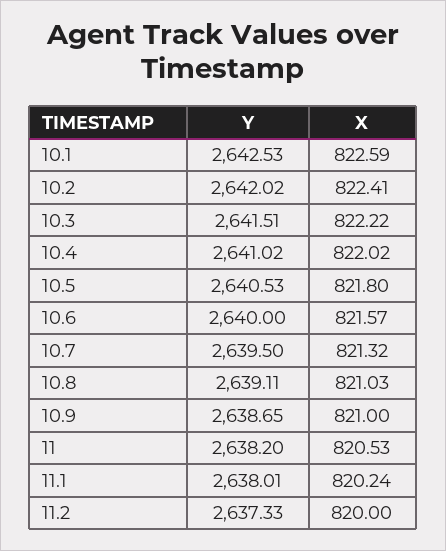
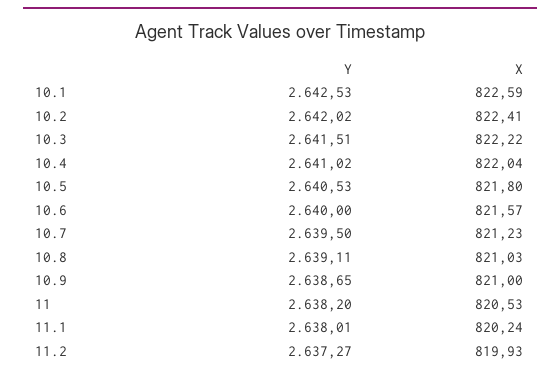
  {
    "Y": {
      "10.1": 2642.53,
      "10.2": 2642.02,
      "10.3": 2641.51,
      "10.4": 2641.02,
      "10.5": 2640.53,
      "10.6": 2640,
      "10.7": 2639.5,
      "10.8": 2639.11,
      "10.9": 2638.65,
      "11": 2638.2,
      "11.1": 2638.01,
-     "11.2": 2637.33
+     "11.2": 2637.27
    },
    "X": {
      "10.1": 822.59,
      "10.2": 822.41,
      "10.3": 822.22,
-     "10.4": 822.02,
+     "10.4": 822.04,
      "10.5": 821.8,
      "10.6": 821.57,
-     "10.7": 821.32,
+     "10.7": 821.23,
      "10.8": 821.03,
      "10.9": 821,
      "11": 820.53,
      "11.1": 820.24,
-     "11.2": 820
+     "11.2": 819.93
    }
  }

